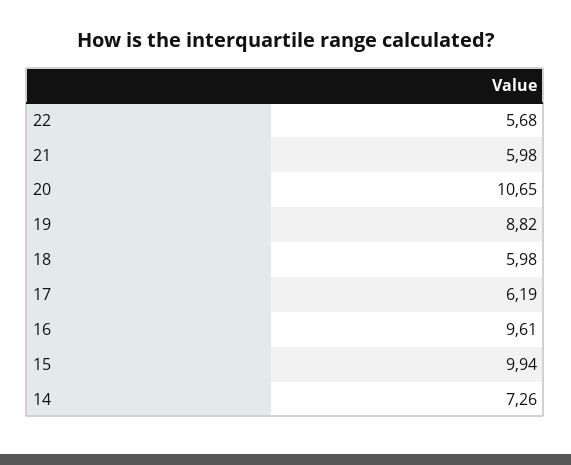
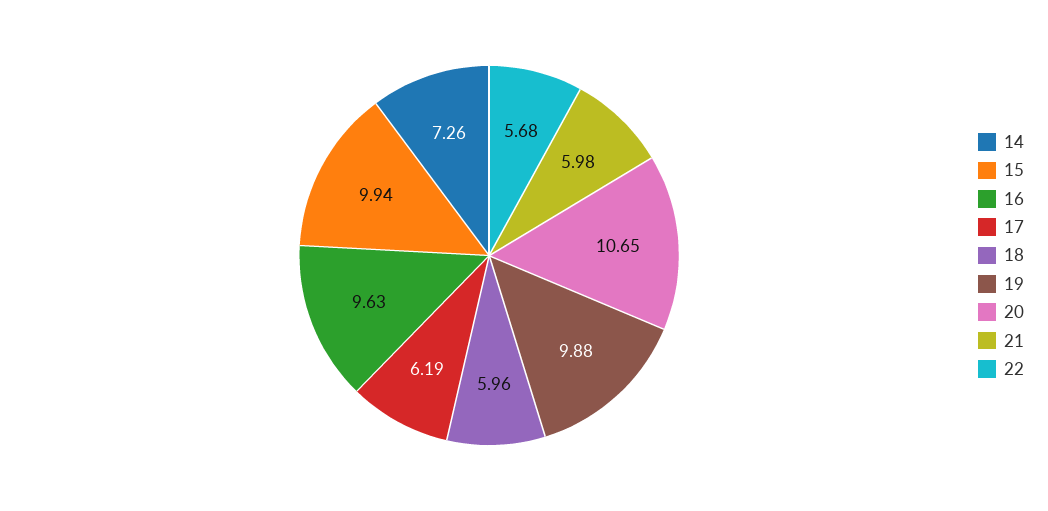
  {
    "22": 5.68,
    "21": 5.98,
    "20": 10.65,
-   "19": 8.82,
+   "19": 9.88,
-   "18": 5.98,
+   "18": 5.96,
    "17": 6.19,
-   "16": 9.61,
+   "16": 9.63,
    "15": 9.94,
    "14": 7.26
  }

